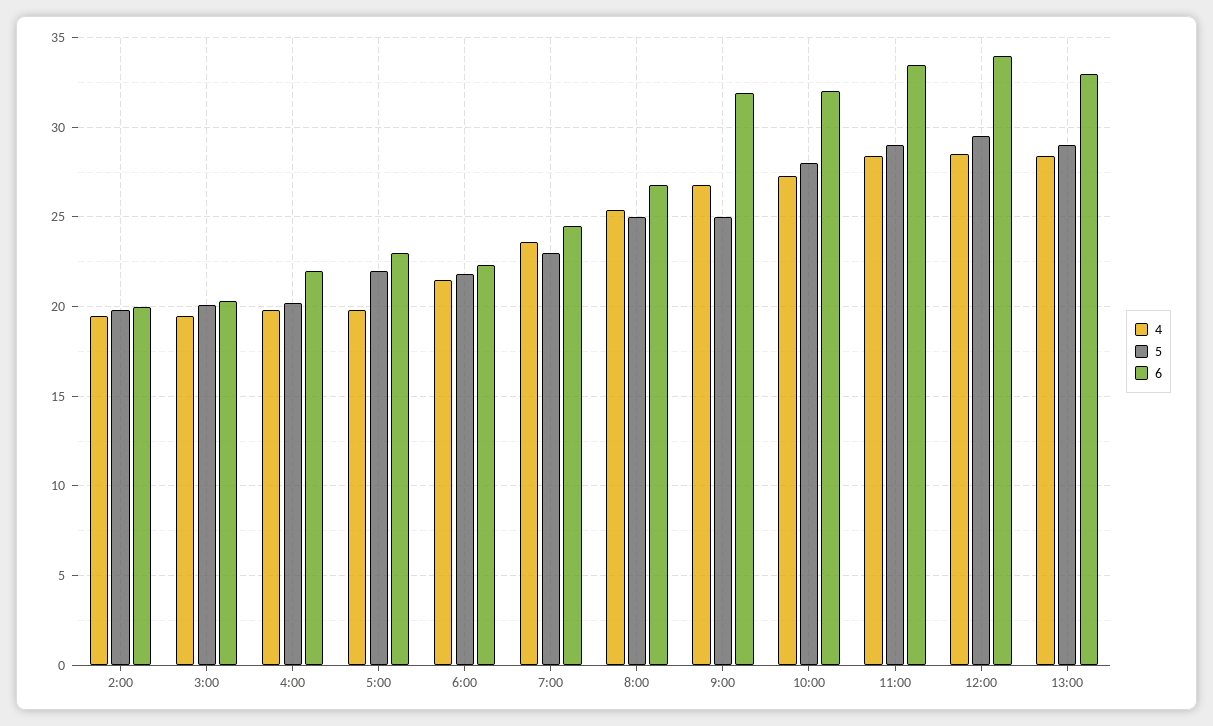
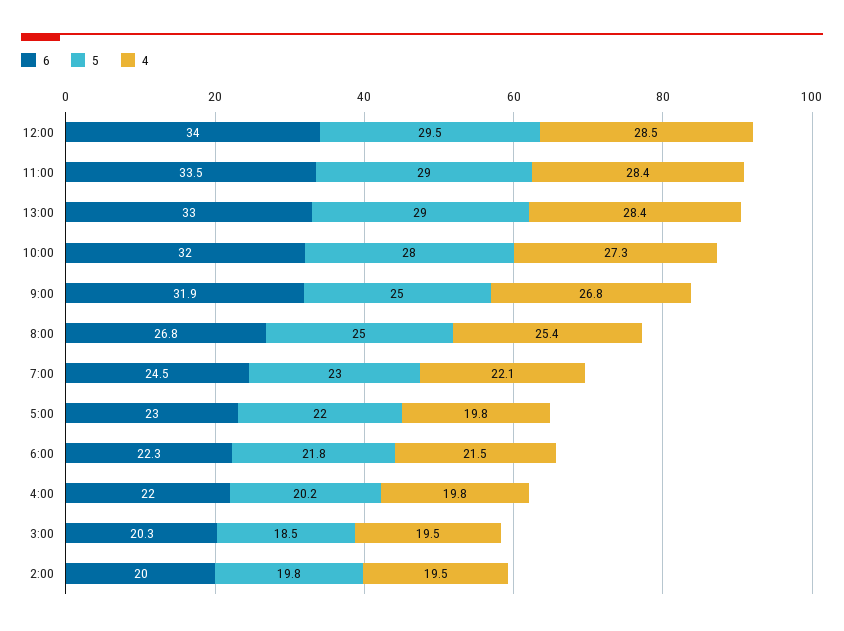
  {
    "4": {
      "2:00": 19.5,
      "3:00": 19.5,
      "4:00": 19.8,
      "5:00": 19.8,
      "6:00": 21.5,
-     "7:00": 23.5,
+     "7:00": 22.1,
      "8:00": 25.4,
      "9:00": 26.8,
      "10:00": 27.3,
      "11:00": 28.4,
      "12:00": 28.5,
      "13:00": 28.4
    },
    "5": {
      "2:00": 19.8,
-     "3:00": 20,
+     "3:00": 18.5,
      "4:00": 20.2,
      "5:00": 22,
      "6:00": 21.8,
      "7:00": 23,
      "8:00": 25,
      "9:00": 25,
      "10:00": 28,
      "11:00": 29,
      "12:00": 29.5,
      "13:00": 29
    },
    "6": {
      "2:00": 20,
      "3:00": 20.3,
      "4:00": 22,
      "5:00": 23,
      "6:00": 22.3,
      "7:00": 24.5,
      "8:00": 26.8,
      "9:00": 31.9,
      "10:00": 32,
      "11:00": 33.5,
      "12:00": 34,
      "13:00": 33
    }
  }

